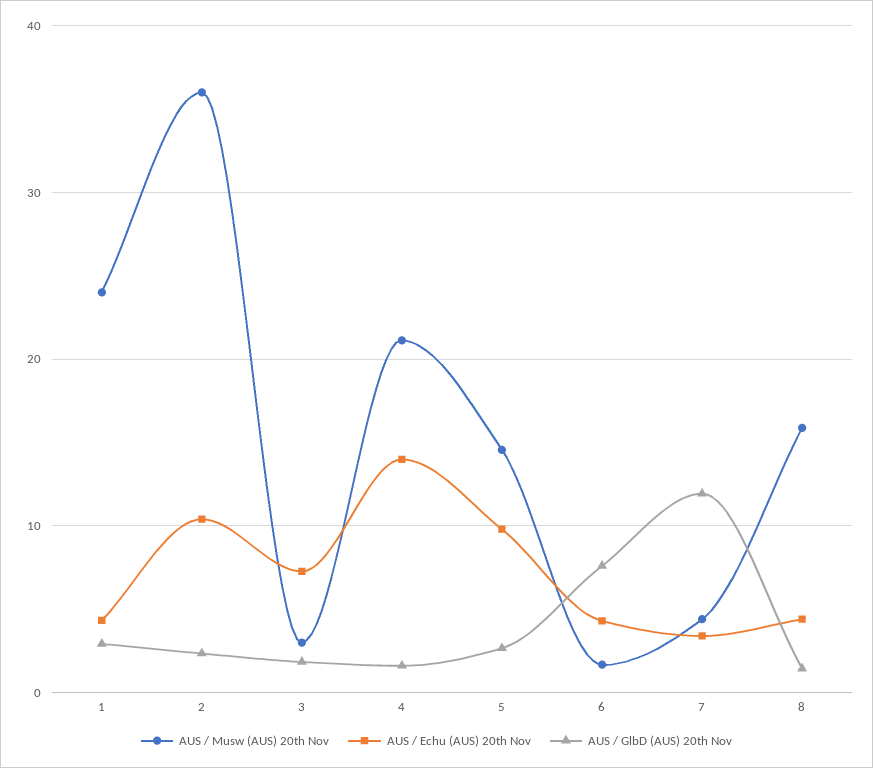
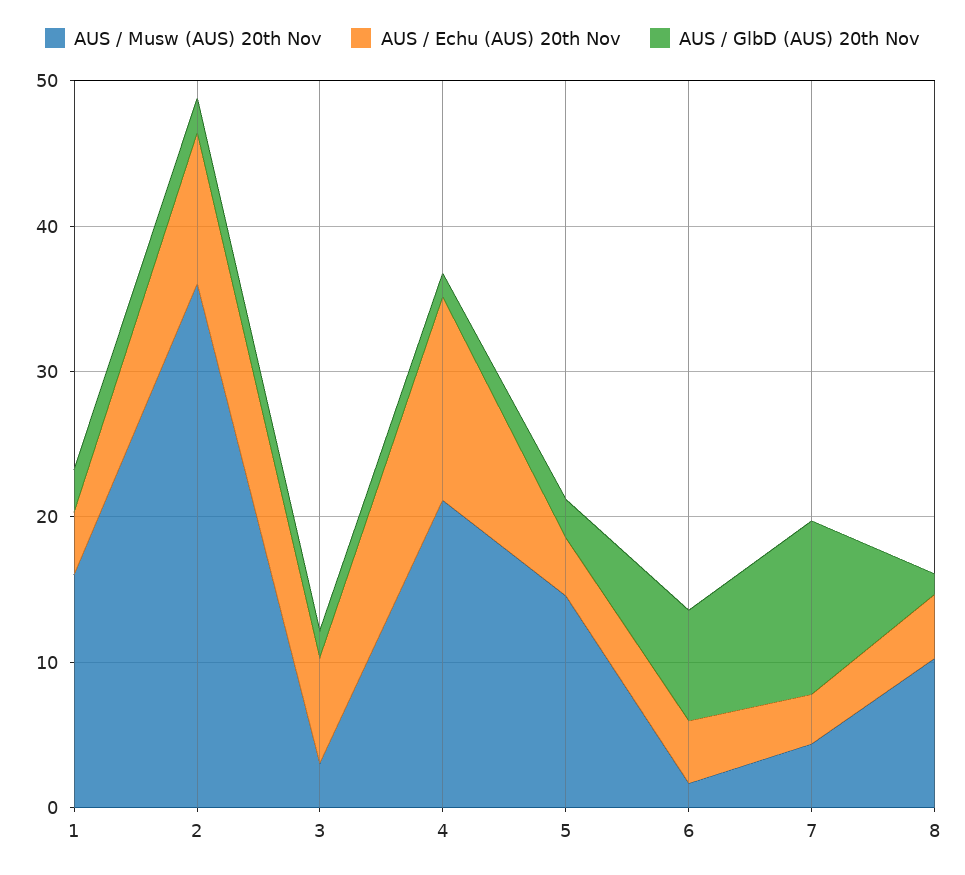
  {
    "AUS / Musw (AUS) 20th Nov": {
-     "1": 24,
+     "1": 16,
      "2": 36,
      "3": 3,
      "4": 21,
      "5": 15,
      "6": 2,
      "7": 4,
-     "8": 16
+     "8": 10
    },
    "AUS / Echu (AUS) 20th Nov": {
      "1": 4,
      "2": 10,
      "3": 7,
      "4": 14,
-     "5": 10,
+     "5": 4,
      "6": 4,
      "7": 3,
      "8": 4
    },
    "AUS / GlbD (AUS) 20th Nov": {
      "1": 3,
      "2": 2,
      "3": 2,
      "4": 2,
      "5": 3,
      "6": 8,
      "7": 12,
      "8": 1
    }
  }

